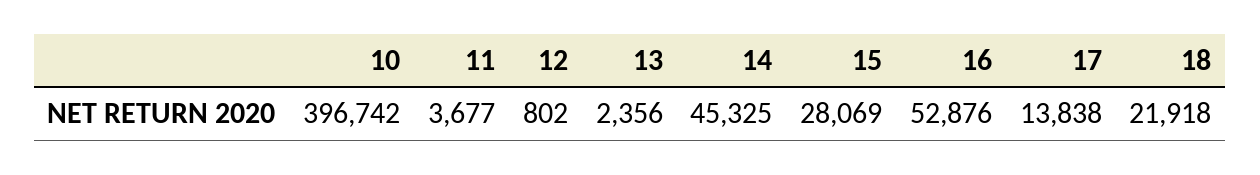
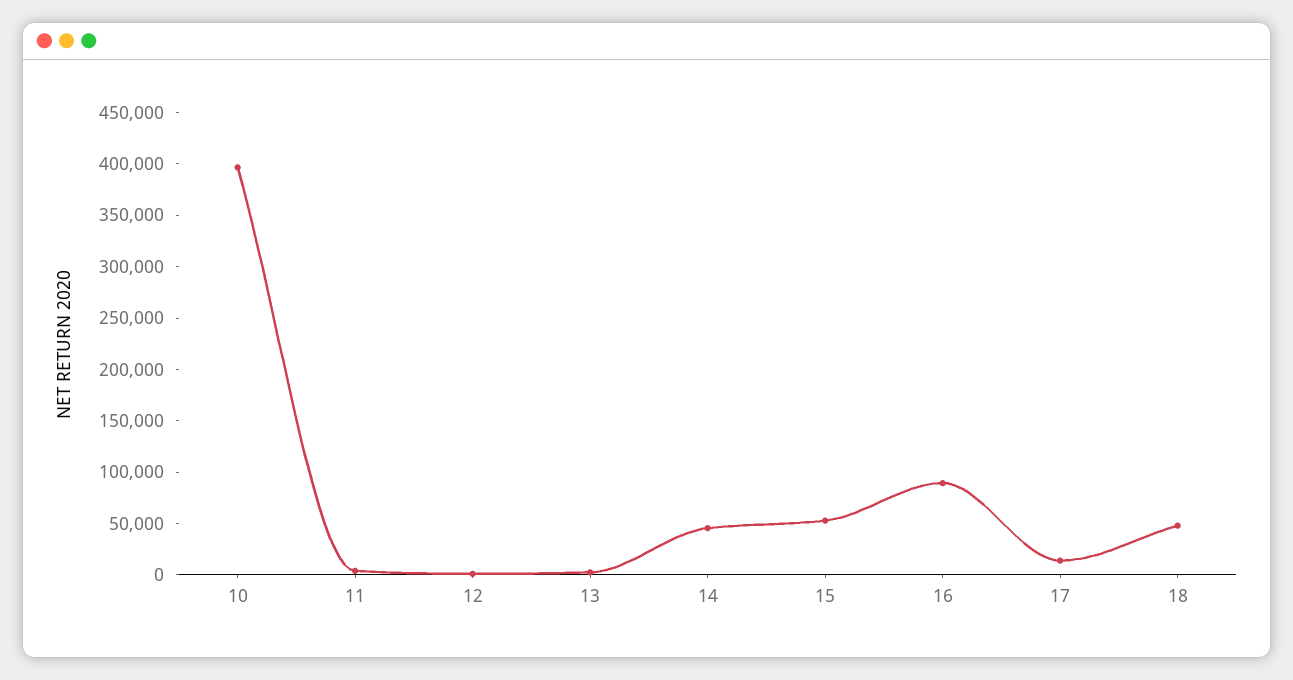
  {
    "10": 396742,
    "11": 3677,
    "12": 802,
    "13": 2356,
    "14": 45325,
-   "15": 28069,
+   "15": 50000,
-   "16": 52876,
+   "16": 90000,
    "17": 13838,
-   "18": 21918
+   "18": 50000
  }

